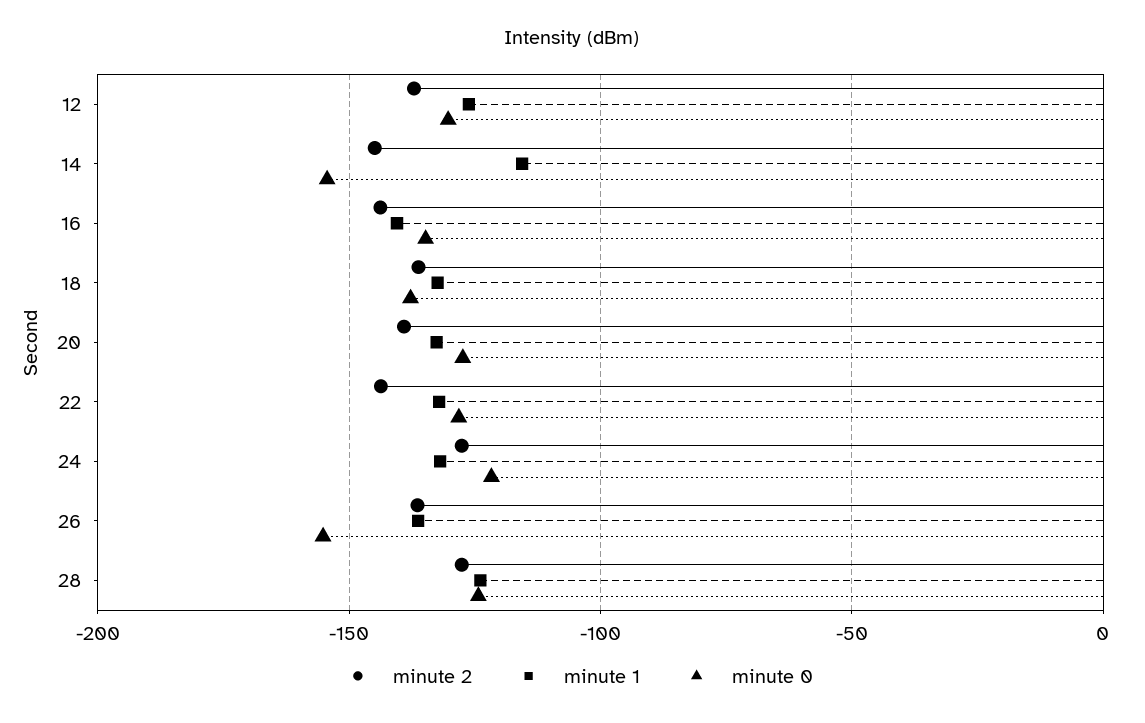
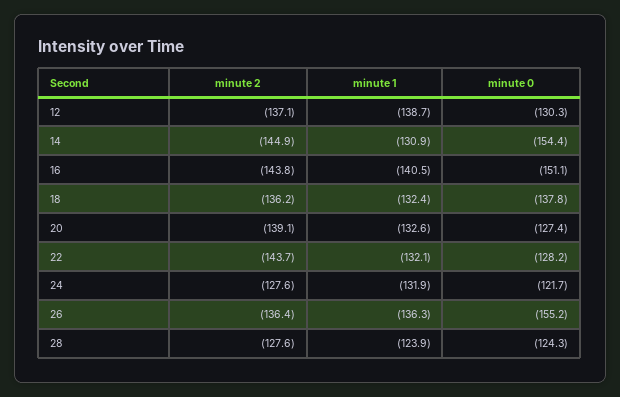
  {
    "minute 2": {
      "12": -137.1,
      "14": -144.9,
      "16": -143.8,
      "18": -136.2,
      "20": -139.1,
      "22": -143.7,
      "24": -127.6,
      "26": -136.4,
      "28": -127.6
    },
    "minute 1": {
-     "12": -125,
+     "12": -138.7,
-     "14": -115,
+     "14": -130.9,
      "16": -140.5,
      "18": -132.4,
      "20": -132.6,
      "22": -132.1,
      "24": -131.9,
      "26": -136.3,
      "28": -123.9
    },
    "minute 0": {
      "12": -130.3,
      "14": -154.4,
-     "16": -135,
+     "16": -151.1,
      "18": -137.8,
      "20": -127.4,
      "22": -128.2,
      "24": -121.7,
      "26": -155.2,
      "28": -124.3
    }
  }

